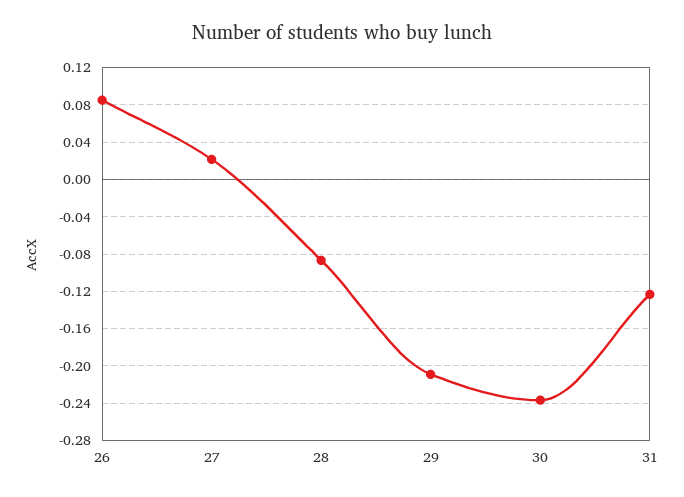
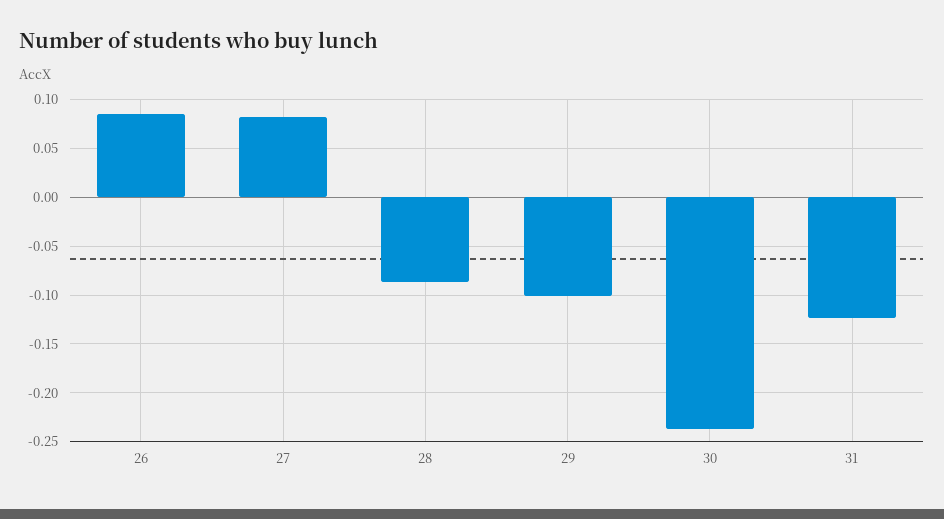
  {
    "26": 0.09,
-   "27": 0.02,
+   "27": 0.08,
    "28": -0.09,
-   "29": -0.21,
+   "29": -0.1,
    "30": -0.24,
    "31": -0.12
  }

